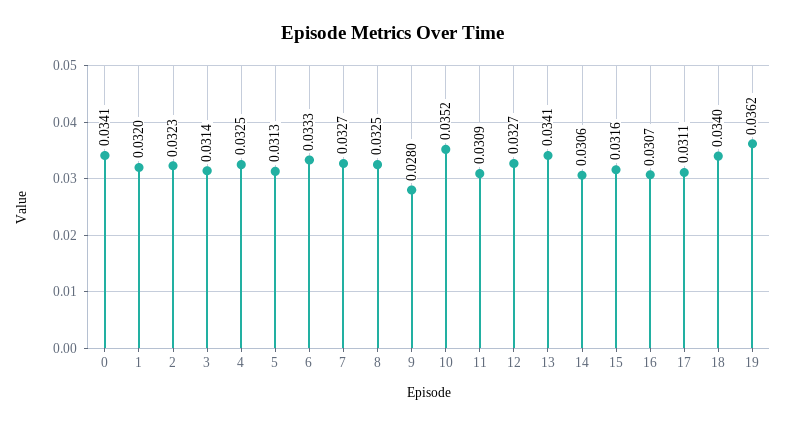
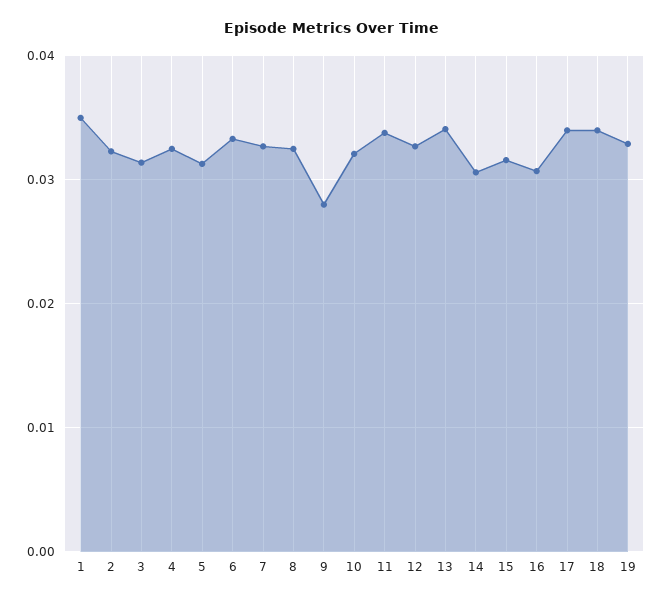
  {
-   "0": 0.0341,
-   "1": 0.032,
+   "1": 0.035,
    "2": 0.0323,
    "3": 0.0314,
    "4": 0.0325,
    "5": 0.0313,
    "6": 0.0333,
    "7": 0.0327,
    "8": 0.0325,
    "9": 0.028,
-   "10": 0.0352,
+   "10": 0.032,
-   "11": 0.0309,
+   "11": 0.034,
    "12": 0.0327,
    "13": 0.0341,
    "14": 0.0306,
    "15": 0.0316,
    "16": 0.0307,
-   "17": 0.0311,
+   "17": 0.034,
    "18": 0.034,
-   "19": 0.0362
+   "19": 0.033
  }

